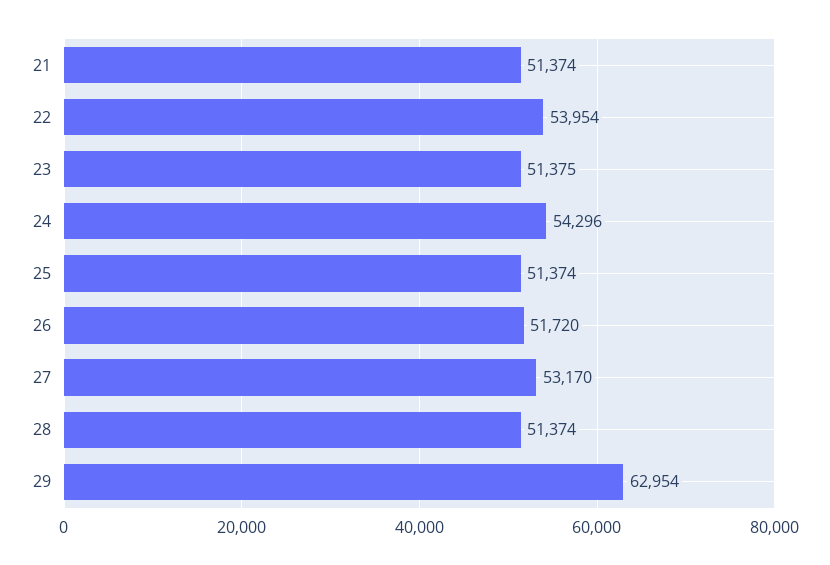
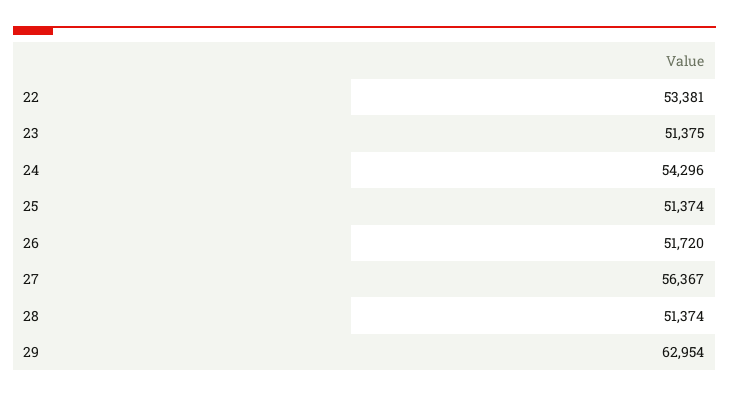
  {
-   "21": 51374,
-   "22": 53954,
+   "22": 53381,
    "23": 51375,
    "24": 54296,
    "25": 51374,
    "26": 51720,
-   "27": 53170,
+   "27": 56367,
    "28": 51374,
    "29": 62954
  }

